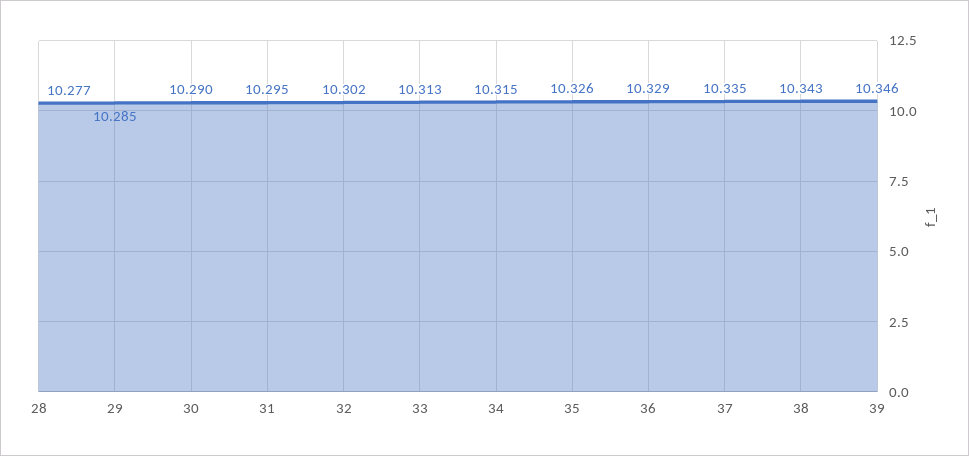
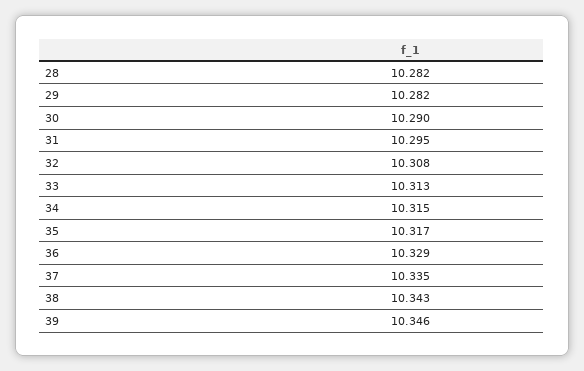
  {
-   "28": 10.277,
+   "28": 10.282,
-   "29": 10.285,
+   "29": 10.282,
    "30": 10.29,
    "31": 10.295,
-   "32": 10.302,
+   "32": 10.308,
    "33": 10.313,
    "34": 10.315,
-   "35": 10.326,
+   "35": 10.317,
    "36": 10.329,
    "37": 10.335,
    "38": 10.343,
    "39": 10.346
  }

